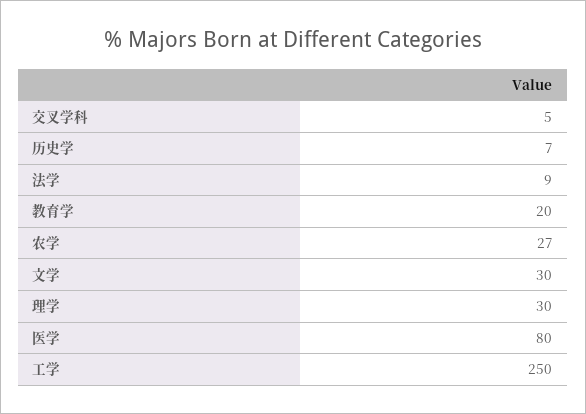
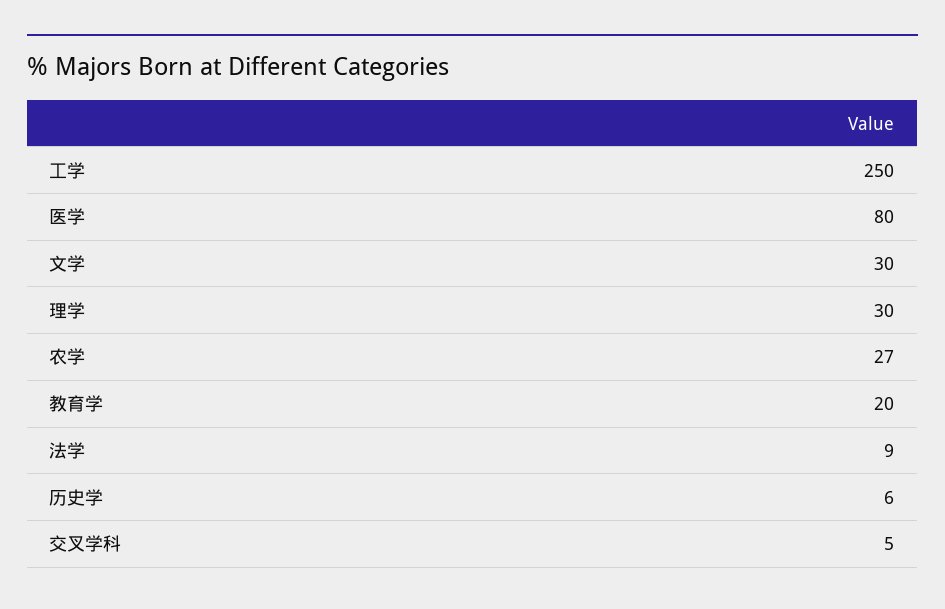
  {
    "交叉学科": 5,
-   "历史学": 7,
+   "历史学": 6,
    "法学": 9,
    "教育学": 20,
    "农学": 27,
    "文学": 30,
    "理学": 30,
    "医学": 80,
    "工学": 250
  }

